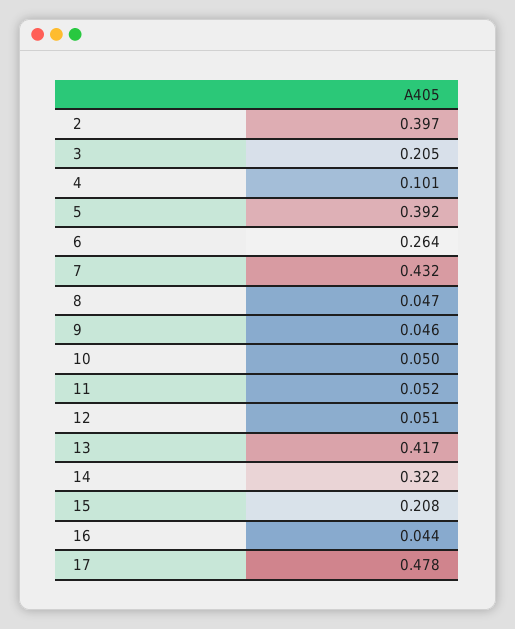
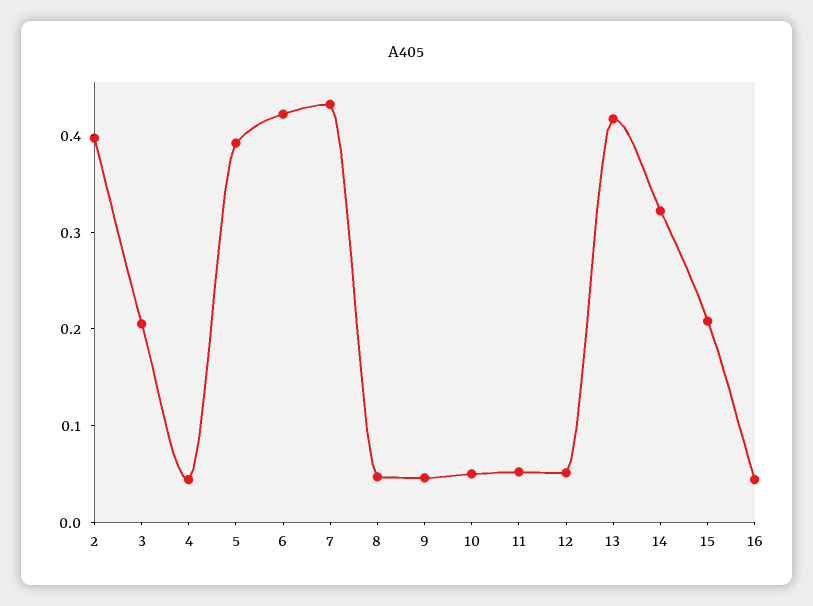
  {
    "2": 0.397,
    "3": 0.205,
-   "4": 0.101,
+   "4": 0.04,
    "5": 0.392,
-   "6": 0.264,
+   "6": 0.42,
    "7": 0.432,
    "8": 0.047,
    "9": 0.046,
    "10": 0.05,
    "11": 0.052,
    "12": 0.051,
    "13": 0.417,
    "14": 0.322,
    "15": 0.208,
-   "16": 0.044,
+   "16": 0.044
-   "17": 0.478
  }

